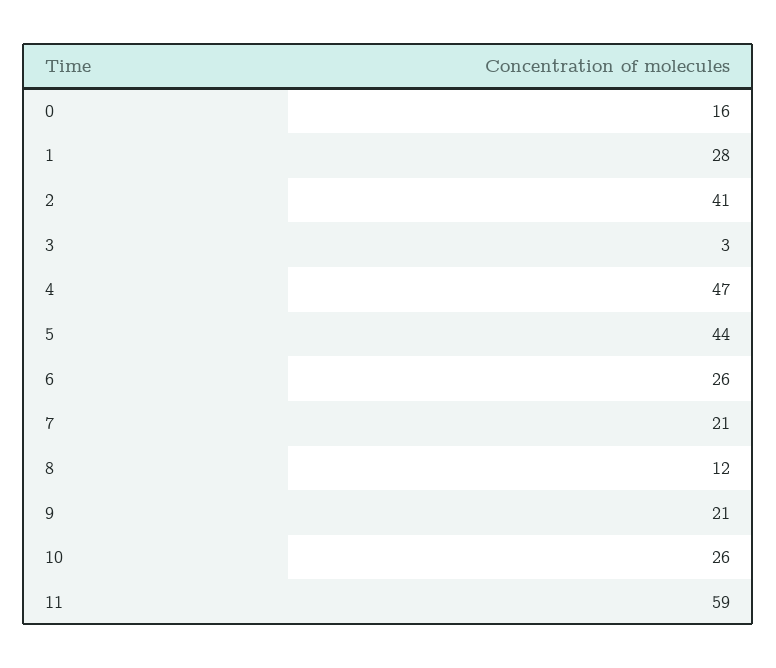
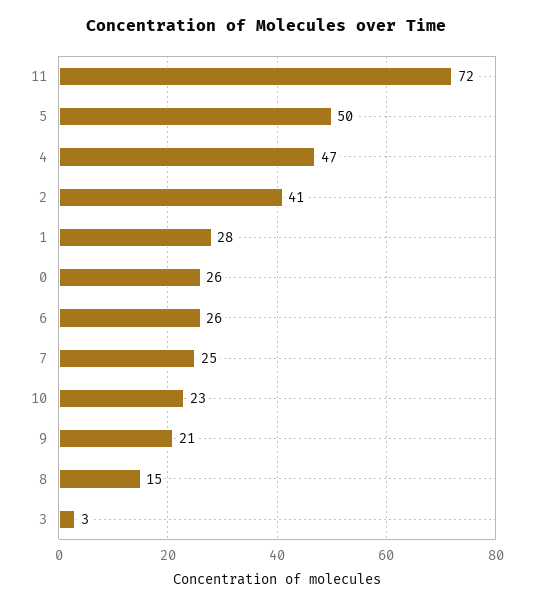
  {
-   "0": 16,
+   "0": 26,
    "1": 28,
    "2": 41,
    "3": 3,
    "4": 47,
-   "5": 44,
+   "5": 50,
    "6": 26,
-   "7": 21,
+   "7": 25,
-   "8": 12,
+   "8": 15,
    "9": 21,
-   "10": 26,
+   "10": 23,
-   "11": 59
+   "11": 72
  }

